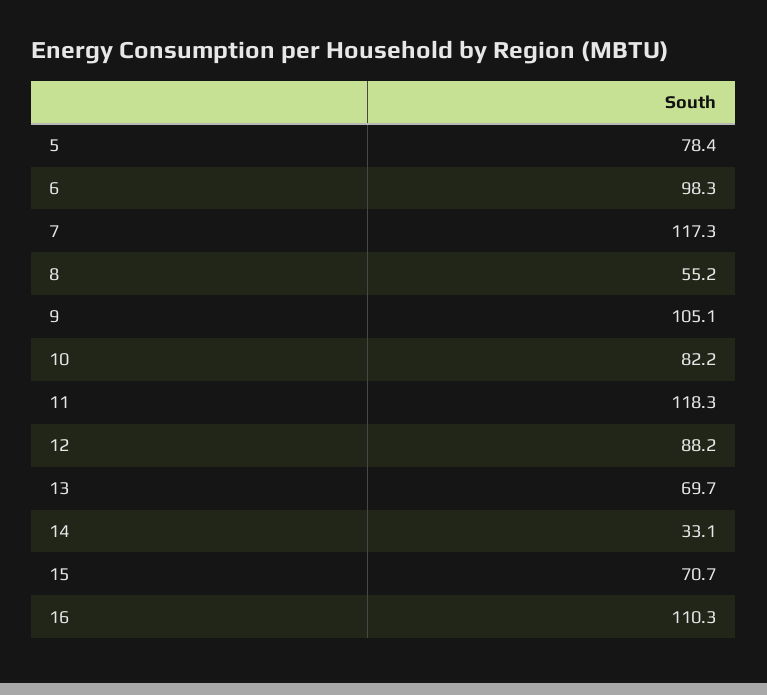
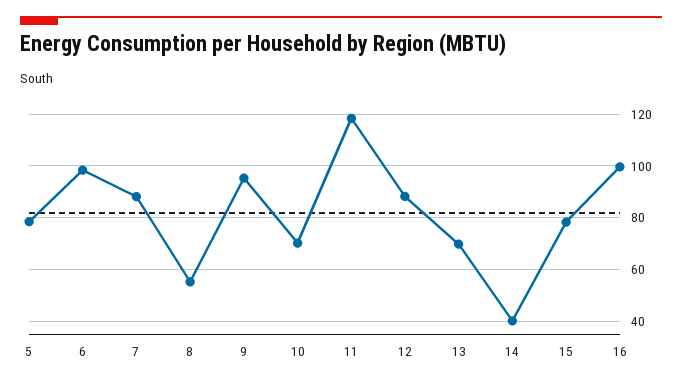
  {
    "5": 78.4,
    "6": 98.3,
-   "7": 117.3,
+   "7": 87.5,
    "8": 55.2,
-   "9": 105.1,
+   "9": 95,
-   "10": 82.2,
+   "10": 70,
    "11": 118.3,
    "12": 88.2,
    "13": 69.7,
-   "14": 33.1,
+   "14": 40,
-   "15": 70.7,
+   "15": 77.5,
-   "16": 110.3
+   "16": 100
  }

